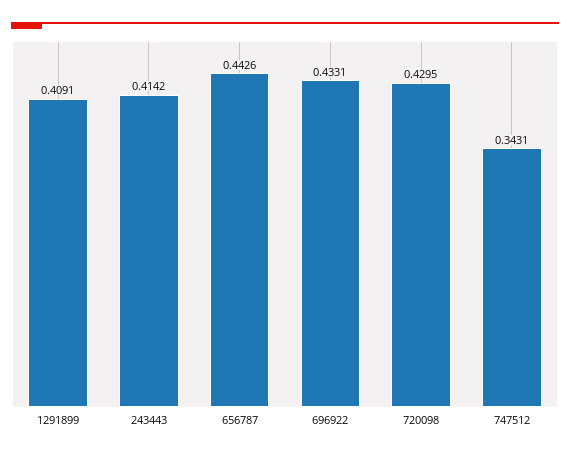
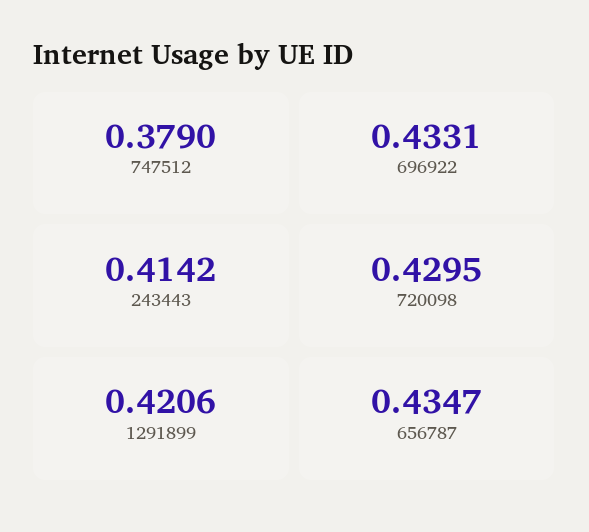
  {
-   "1291899": 0.4091,
+   "1291899": 0.4206,
    "243443": 0.4142,
-   "656787": 0.4426,
+   "656787": 0.4347,
    "696922": 0.4331,
    "720098": 0.4295,
-   "747512": 0.3431
+   "747512": 0.379
  }

